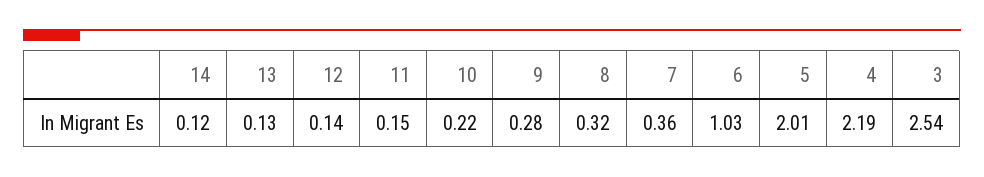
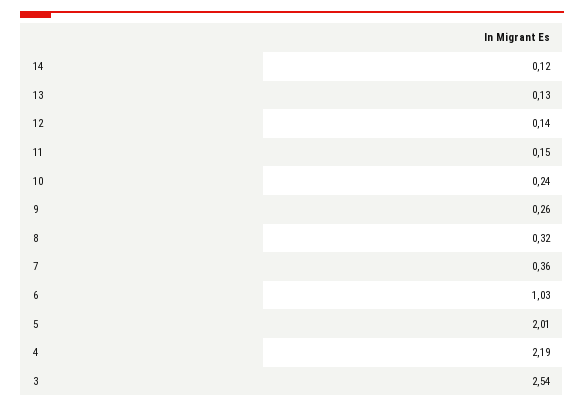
  {
    "14": 0.12,
    "13": 0.13,
    "12": 0.14,
    "11": 0.15,
-   "10": 0.22,
+   "10": 0.24,
-   "9": 0.28,
+   "9": 0.26,
    "8": 0.32,
    "7": 0.36,
    "6": 1.03,
    "5": 2.01,
    "4": 2.19,
    "3": 2.54
  }

